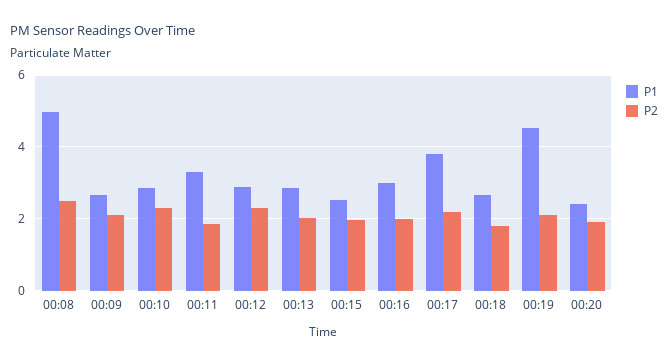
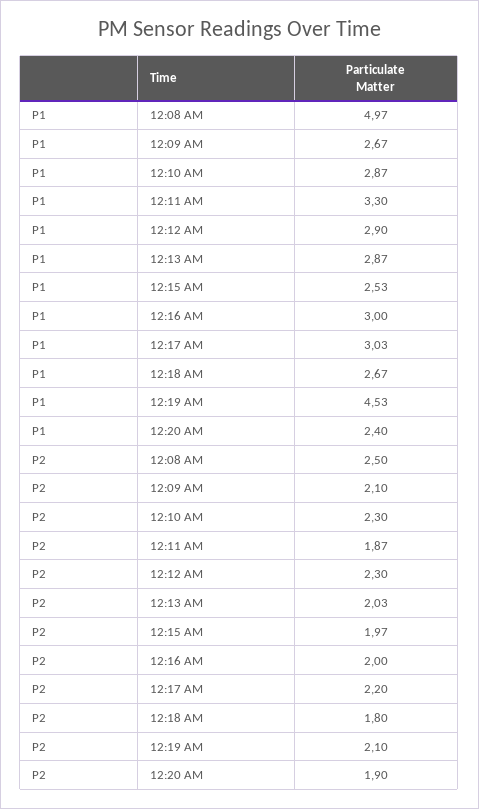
  {
    "P1": {
      "00:08": 4.97,
      "00:09": 2.67,
      "00:10": 2.87,
      "00:11": 3.3,
      "00:12": 2.9,
      "00:13": 2.87,
      "00:15": 2.53,
      "00:16": 3,
-     "00:17": 3.8,
+     "00:17": 3.03,
      "00:18": 2.67,
      "00:19": 4.53,
      "00:20": 2.4
    },
    "P2": {
      "00:08": 2.5,
      "00:09": 2.1,
      "00:10": 2.3,
      "00:11": 1.87,
      "00:12": 2.3,
      "00:13": 2.03,
      "00:15": 1.97,
      "00:16": 2,
      "00:17": 2.2,
      "00:18": 1.8,
      "00:19": 2.1,
      "00:20": 1.9
    }
  }

